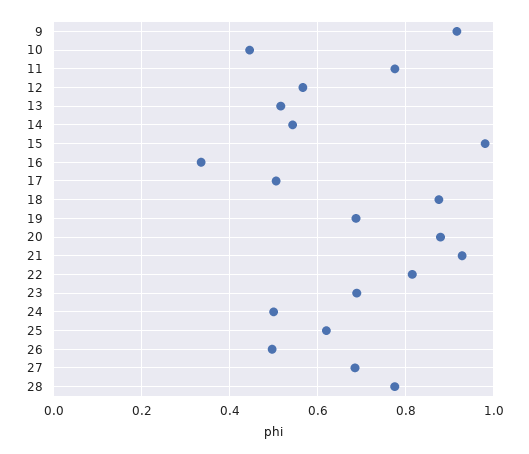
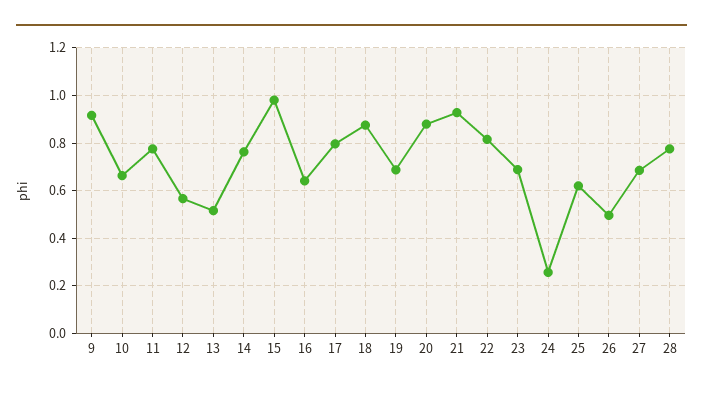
  {
    "9": 0.92,
-   "10": 0.44,
+   "10": 0.65,
    "11": 0.78,
    "12": 0.56,
    "13": 0.52,
-   "14": 0.54,
+   "14": 0.75,
    "15": 0.98,
-   "16": 0.34,
+   "16": 0.65,
-   "17": 0.5,
+   "17": 0.8,
    "18": 0.88,
    "19": 0.68,
    "20": 0.88,
    "21": 0.92,
    "22": 0.82,
    "23": 0.68,
-   "24": 0.5,
+   "24": 0.25,
    "25": 0.62,
    "26": 0.5,
    "27": 0.68,
    "28": 0.78
  }

